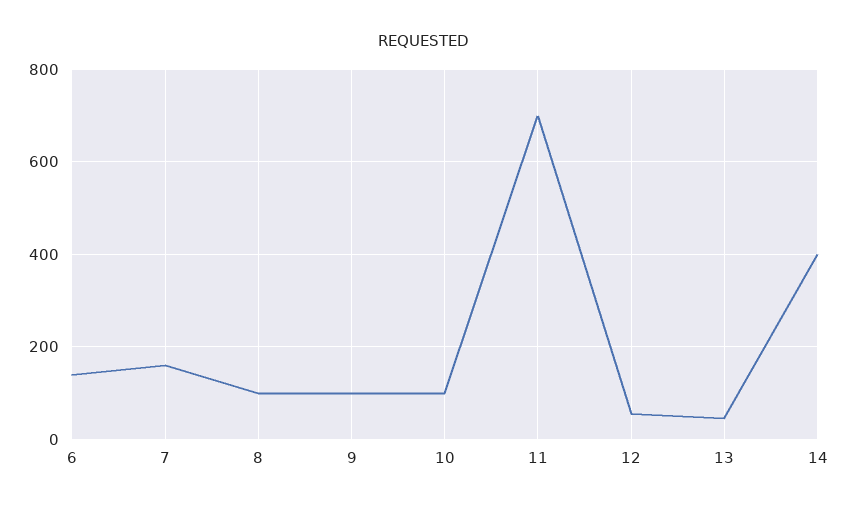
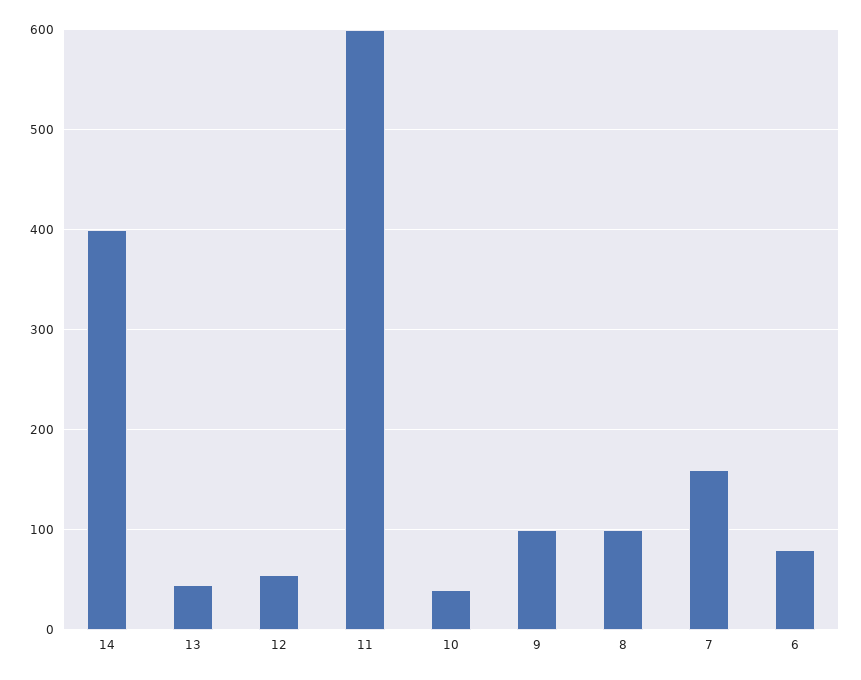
  {
-   "6": 140,
+   "6": 80,
    "7": 160,
    "8": 100,
    "9": 100,
-   "10": 100,
+   "10": 40,
-   "11": 700,
+   "11": 600,
    "12": 60,
    "13": 50,
    "14": 400
  }

